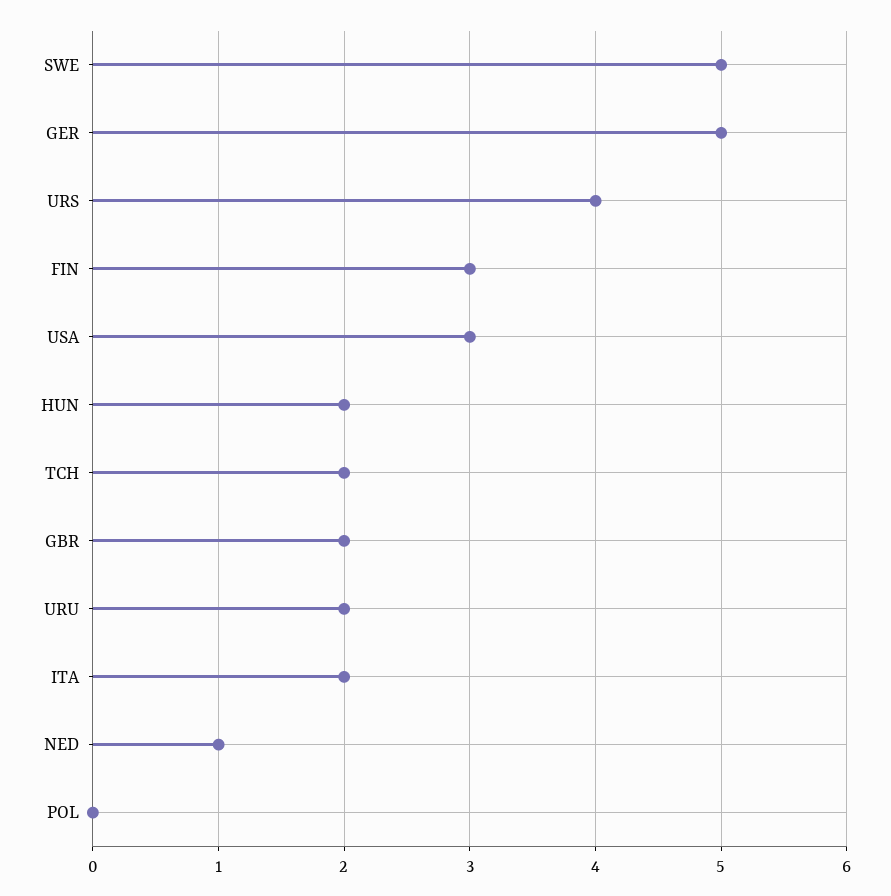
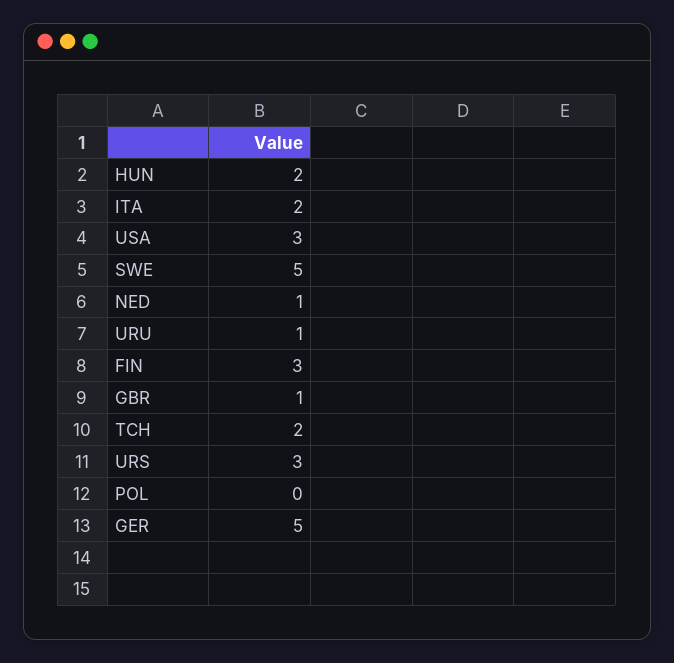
  {
    "SWE": 5,
    "GER": 5,
-   "URS": 4,
+   "URS": 3,
    "FIN": 3,
    "USA": 3,
    "HUN": 2,
    "TCH": 2,
-   "GBR": 2,
+   "GBR": 1,
-   "URU": 2,
+   "URU": 1,
    "ITA": 2,
    "NED": 1,
    "POL": 0
  }

